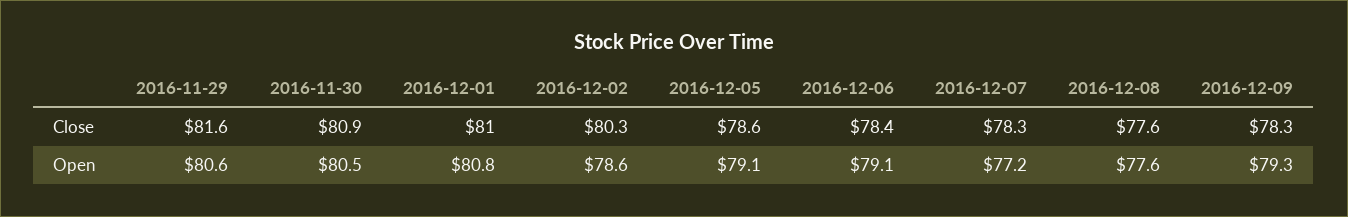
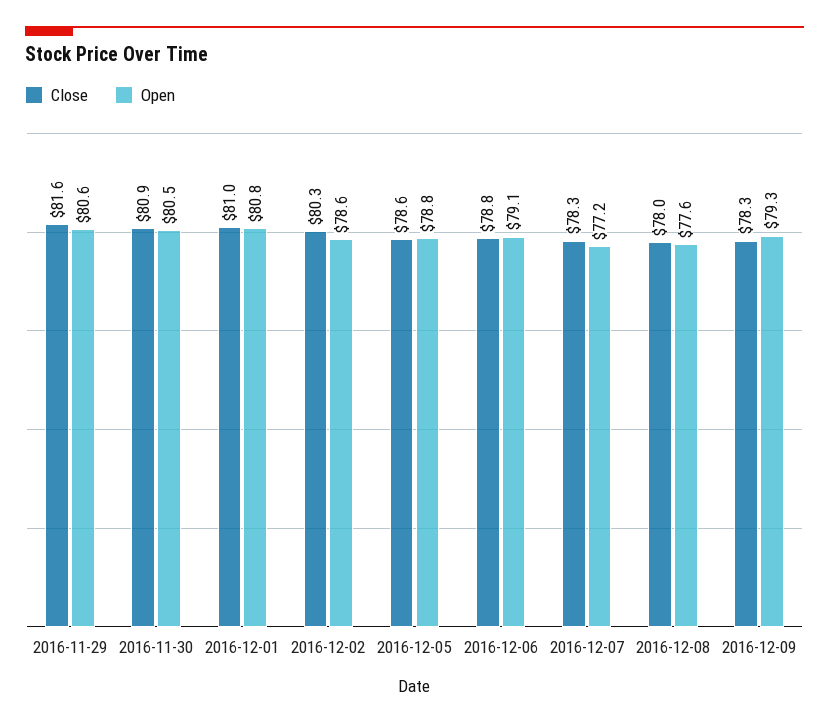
  {
    "Close": {
      "2016-11-29": 81.6,
      "2016-11-30": 80.9,
      "2016-12-01": 81,
      "2016-12-02": 80.3,
      "2016-12-05": 78.6,
-     "2016-12-06": 78.4,
+     "2016-12-06": 78.8,
      "2016-12-07": 78.3,
-     "2016-12-08": 77.6,
+     "2016-12-08": 78,
      "2016-12-09": 78.3
    },
    "Open": {
      "2016-11-29": 80.6,
      "2016-11-30": 80.5,
      "2016-12-01": 80.8,
      "2016-12-02": 78.6,
-     "2016-12-05": 79.1,
+     "2016-12-05": 78.8,
      "2016-12-06": 79.1,
      "2016-12-07": 77.2,
      "2016-12-08": 77.6,
      "2016-12-09": 79.3
    }
  }

